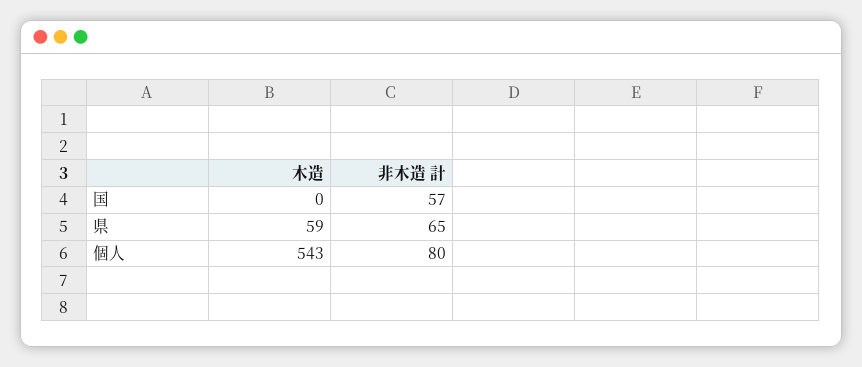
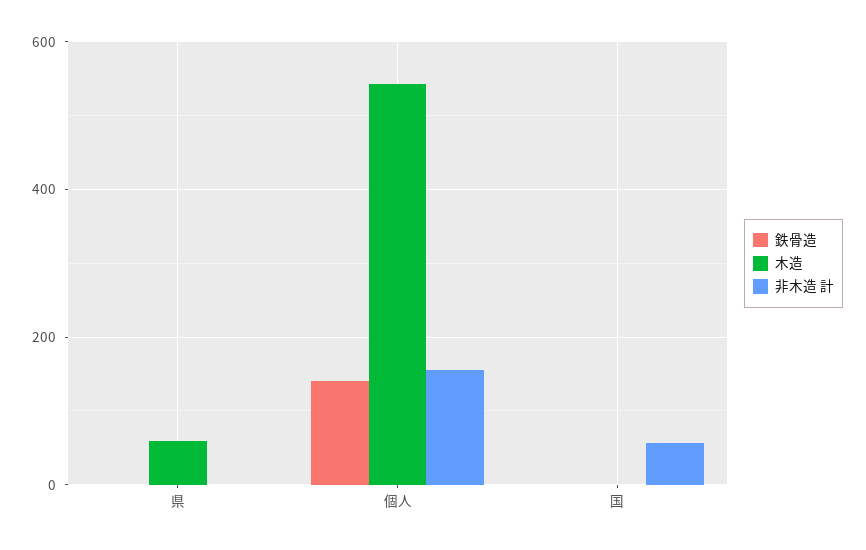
  {
    "木造": {
      "国": 0,
      "県": 59,
      "個人": 543
    },
    "非木造 計": {
      "国": 57,
-     "県": 65,
+     "県": 0,
-     "個人": 80
+     "個人": 160
-   }
+   },
+   "鉄骨造": {
+     "県": 0,
+     "個人": 140,
+     "国": 0
+   }
  }

